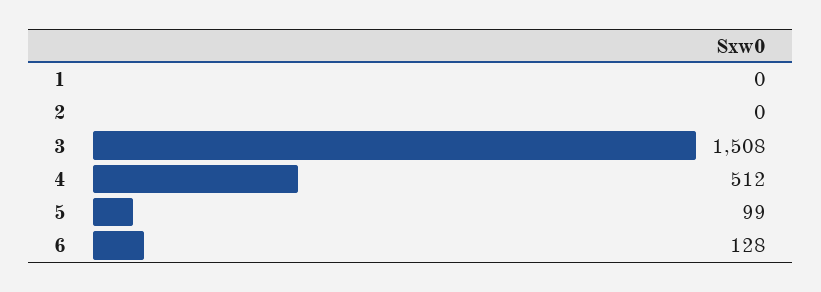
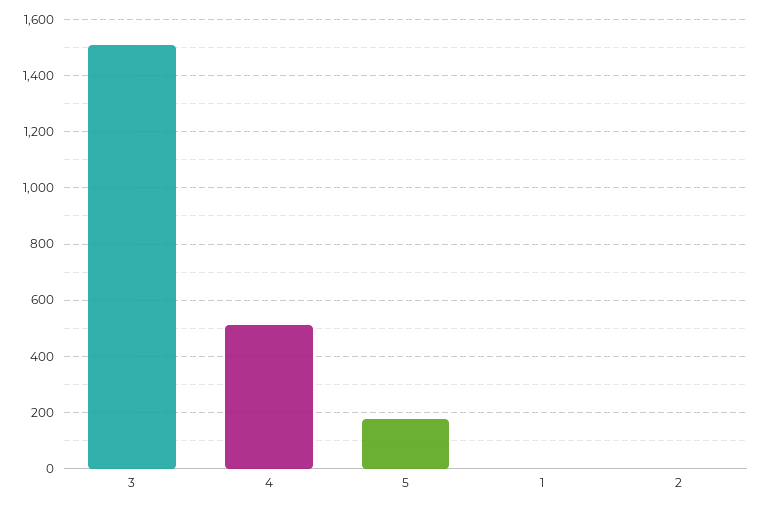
  {
    "1": 0,
    "2": 0,
    "3": 1508,
    "4": 512,
-   "5": 99,
+   "5": 175
-   "6": 128
  }

